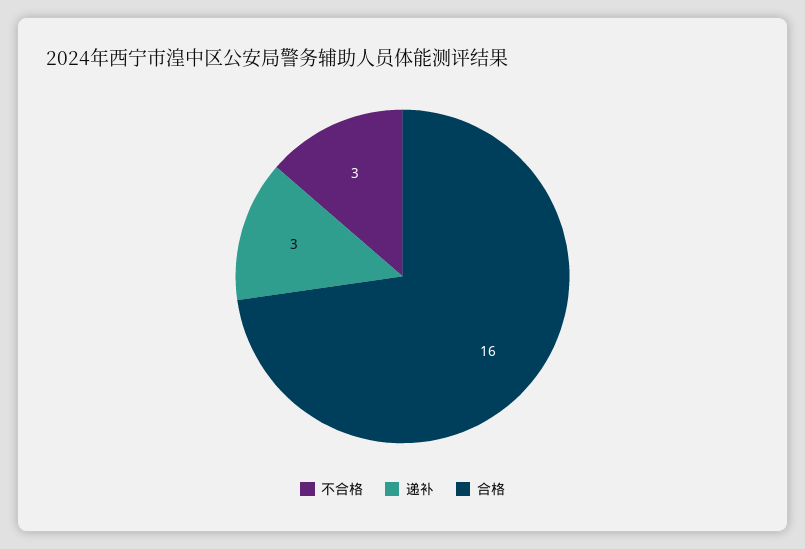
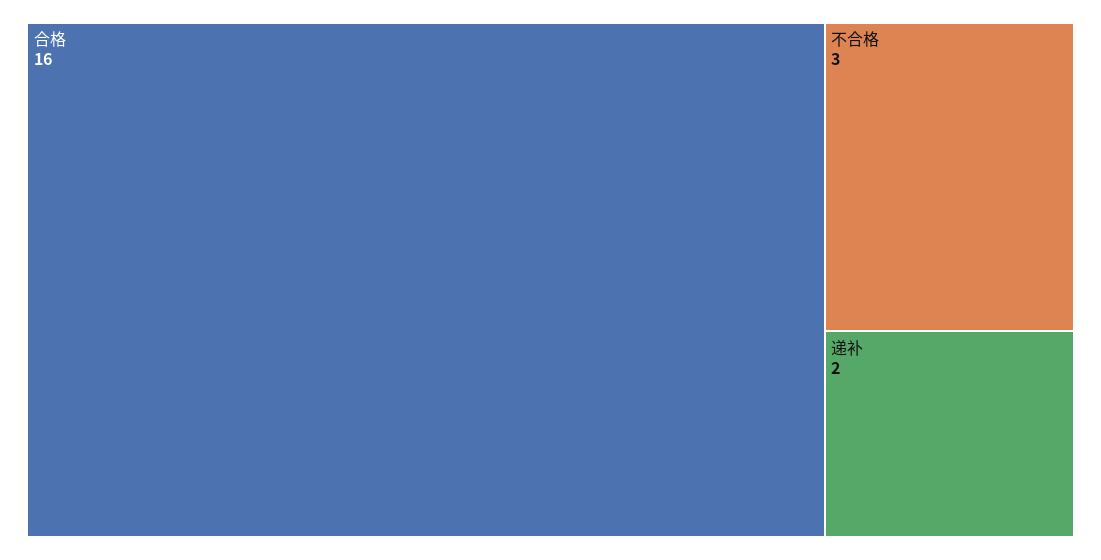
  {
    "不合格": 3,
-   "递补": 3,
+   "递补": 2,
    "合格": 16
  }

